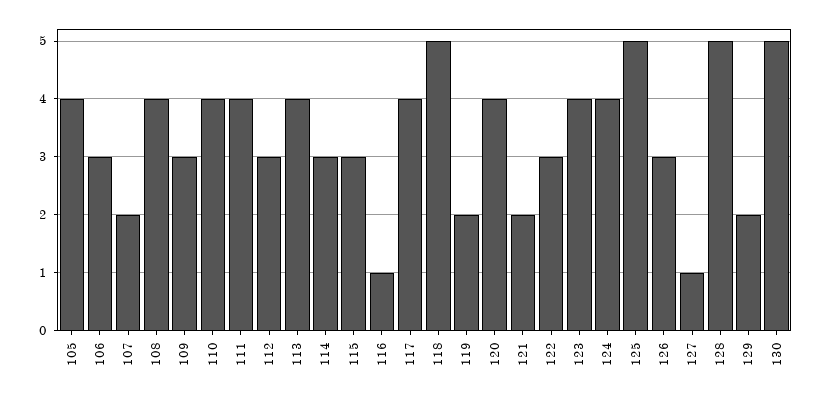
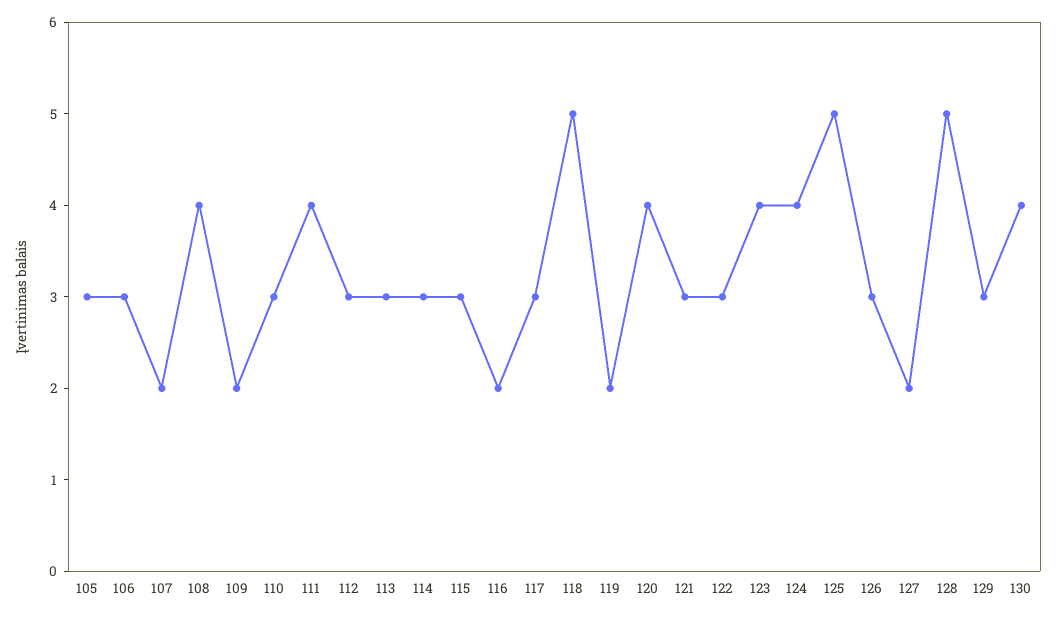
  {
-   "105": 4,
+   "105": 3,
    "106": 3,
    "107": 2,
    "108": 4,
-   "109": 3,
+   "109": 2,
-   "110": 4,
+   "110": 3,
    "111": 4,
    "112": 3,
-   "113": 4,
+   "113": 3,
    "114": 3,
    "115": 3,
-   "116": 1,
+   "116": 2,
-   "117": 4,
+   "117": 3,
    "118": 5,
    "119": 2,
    "120": 4,
-   "121": 2,
+   "121": 3,
    "122": 3,
    "123": 4,
    "124": 4,
    "125": 5,
    "126": 3,
-   "127": 1,
+   "127": 2,
    "128": 5,
-   "129": 2,
+   "129": 3,
-   "130": 5
+   "130": 4
  }

